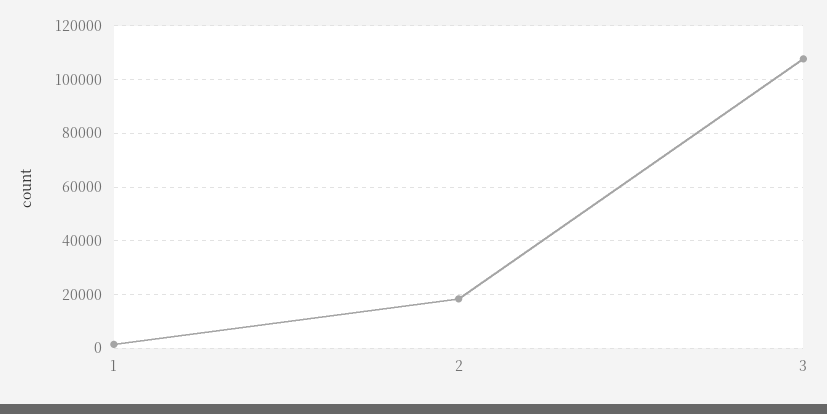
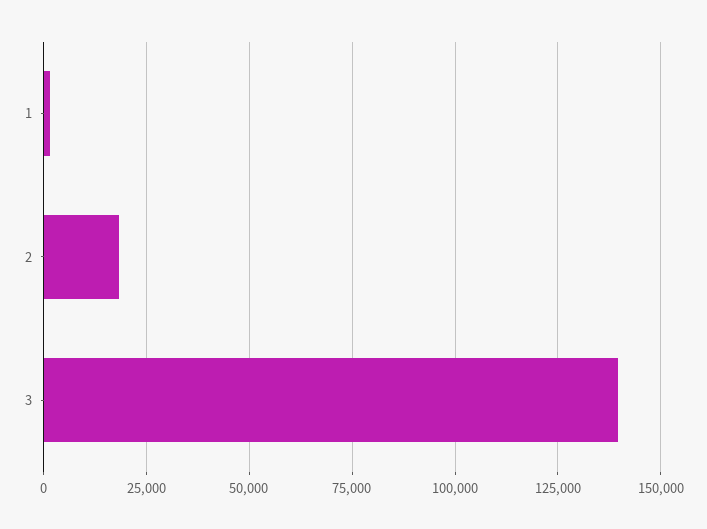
  {
    "1": 2500,
    "2": 17500,
-   "3": 107500
+   "3": 140000
  }

